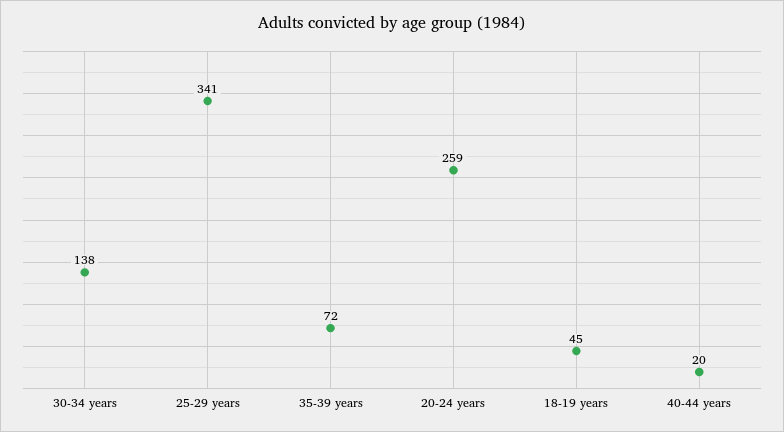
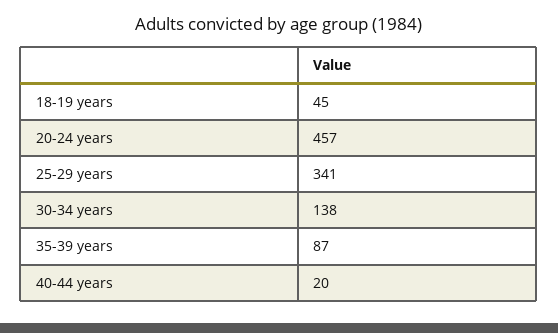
  {
    "30-34 years": 138,
    "25-29 years": 341,
-   "35-39 years": 72,
+   "35-39 years": 87,
-   "20-24 years": 259,
+   "20-24 years": 457,
    "18-19 years": 45,
    "40-44 years": 20
  }

